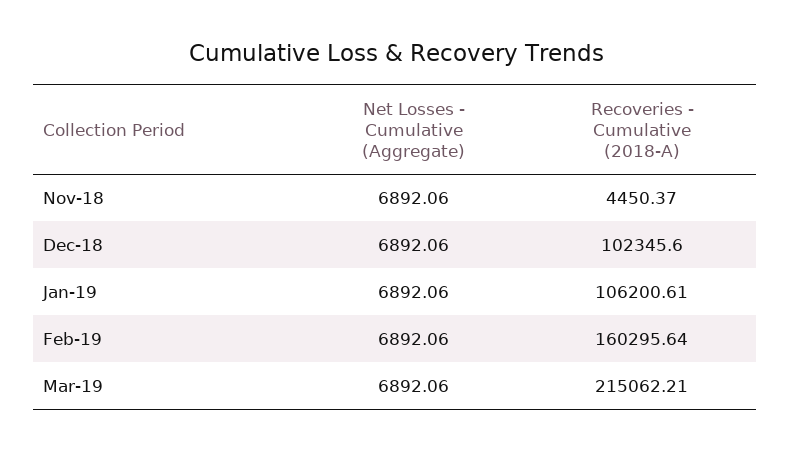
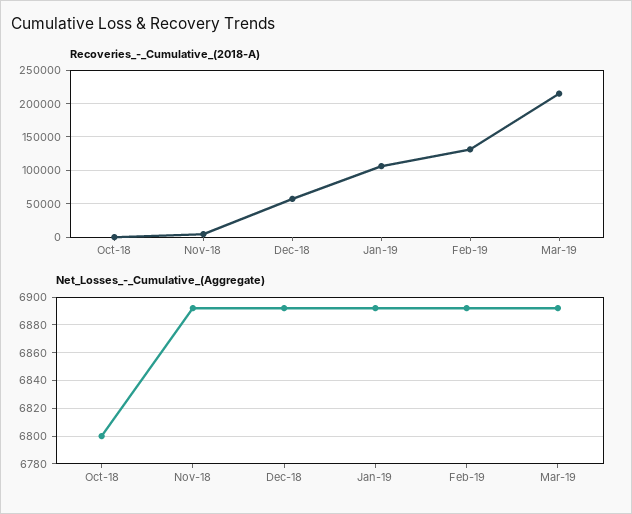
  {
    "Net Losses - Cumulative (Aggregate)": {
      "Nov-18": 6892.06,
      "Dec-18": 6892.06,
      "Jan-19": 6892.06,
      "Feb-19": 6892.06,
-     "Mar-19": 6892.06
+     "Mar-19": 6892.06,
+     "Oct-18": 6800
    },
    "Recoveries - Cumulative (2018-A)": {
      "Nov-18": 4450.37,
-     "Dec-18": 102345.6,
+     "Dec-18": 60000,
      "Jan-19": 106200.61,
-     "Feb-19": 160295.64,
+     "Feb-19": 130000,
-     "Mar-19": 215062.21
+     "Mar-19": 215062.21,
+     "Oct-18": 0
    }
  }

